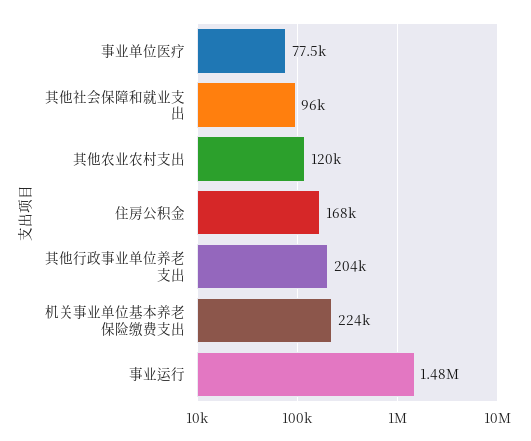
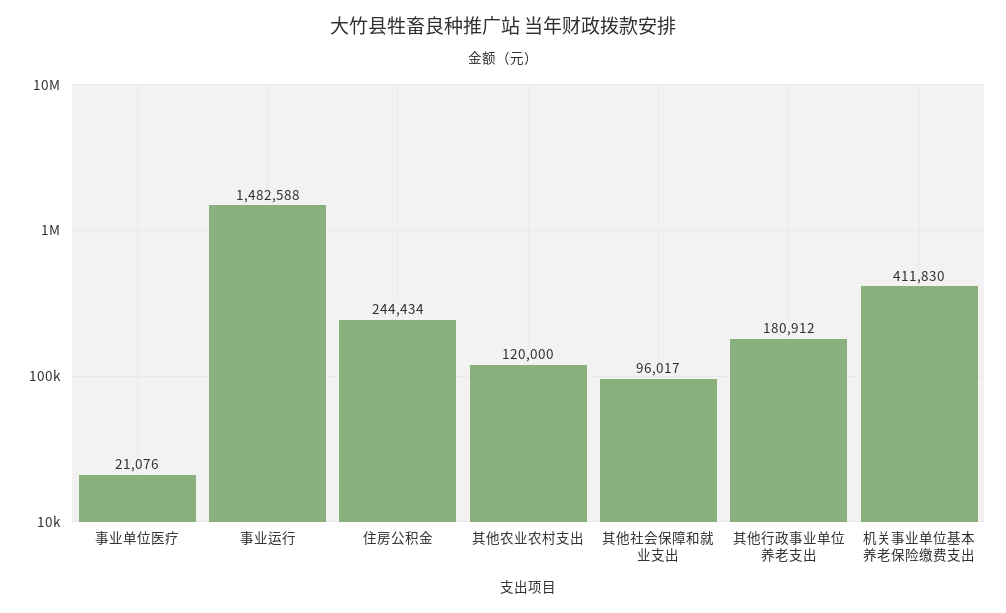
  {
-   "事业单位医疗": 77500,
+   "事业单位医疗": 21076,
    "其他社会保障和就业支出": 96017,
    "其他农业农村支出": 120000,
-   "住房公积金": 168000,
+   "住房公积金": 244434,
-   "其他行政事业单位养老支出": 204000,
+   "其他行政事业单位养老支出": 180912,
-   "机关事业单位基本养老保险缴费支出": 224000,
+   "机关事业单位基本养老保险缴费支出": 411830,
    "事业运行": 1482588
  }

